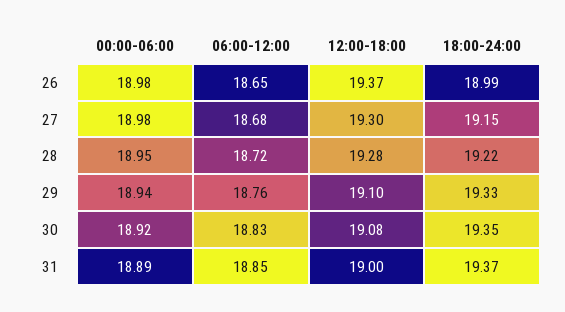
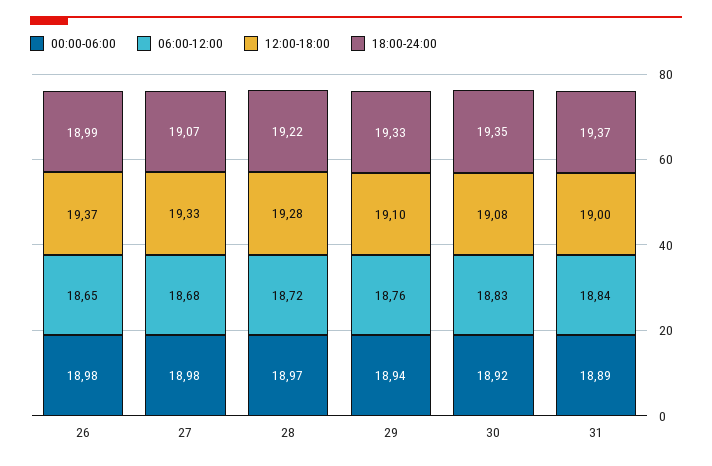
  {
    "00:00-06:00": {
      "26": 18.98,
      "27": 18.98,
-     "28": 18.95,
+     "28": 18.97,
      "29": 18.94,
      "30": 18.92,
      "31": 18.89
    },
    "06:00-12:00": {
      "26": 18.65,
      "27": 18.68,
      "28": 18.72,
      "29": 18.76,
      "30": 18.83,
-     "31": 18.85
+     "31": 18.84
    },
    "12:00-18:00": {
      "26": 19.37,
-     "27": 19.3,
+     "27": 19.33,
      "28": 19.28,
      "29": 19.1,
      "30": 19.08,
      "31": 19
    },
    "18:00-24:00": {
      "26": 18.99,
-     "27": 19.15,
+     "27": 19.07,
      "28": 19.22,
      "29": 19.33,
      "30": 19.35,
      "31": 19.37
    }
  }

